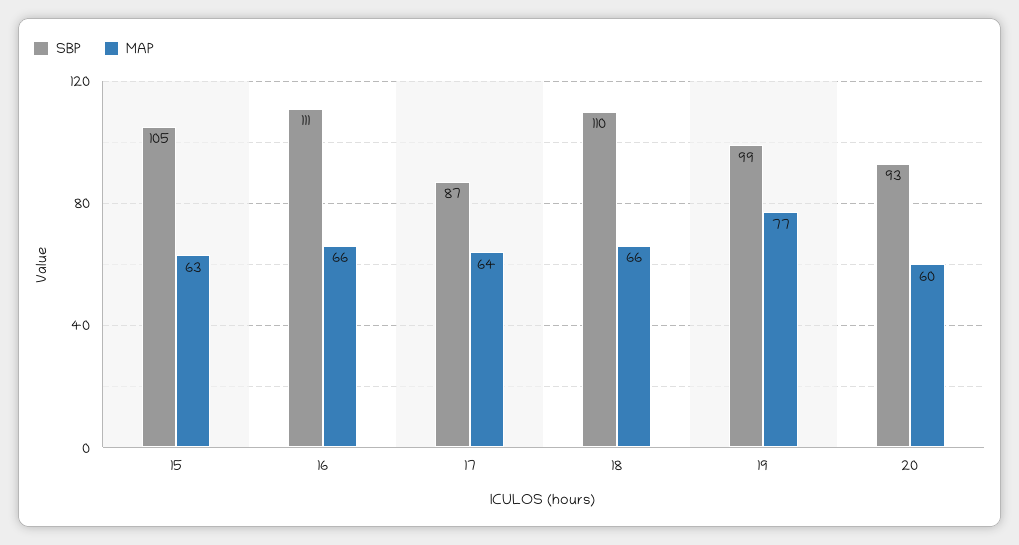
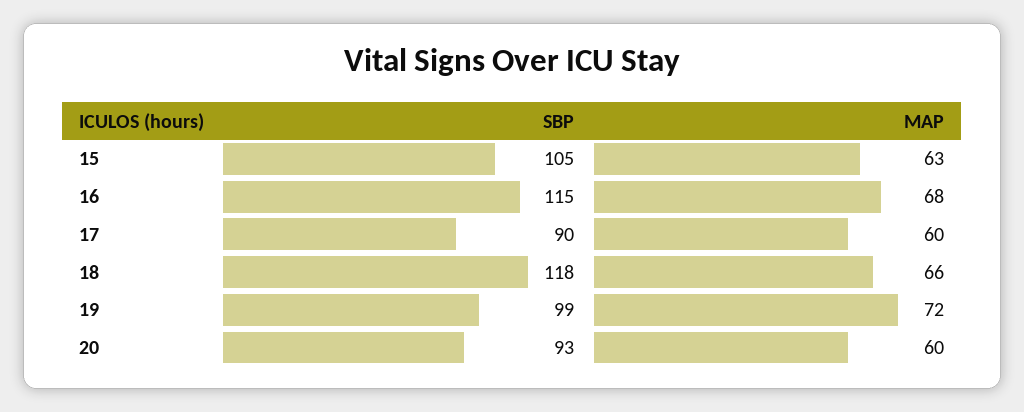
  {
    "SBP": {
      "15": 105,
-     "16": 111,
+     "16": 115,
-     "17": 87,
+     "17": 90,
-     "18": 110,
+     "18": 118,
      "19": 99,
      "20": 93
    },
    "MAP": {
      "15": 63,
-     "16": 66,
+     "16": 68,
-     "17": 64,
+     "17": 60,
      "18": 66,
-     "19": 77,
+     "19": 72,
      "20": 60
    }
  }

